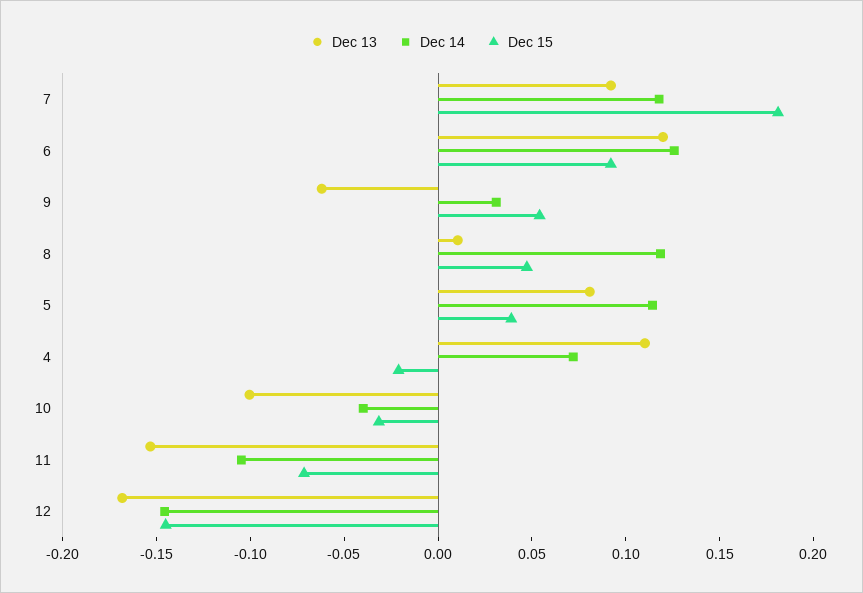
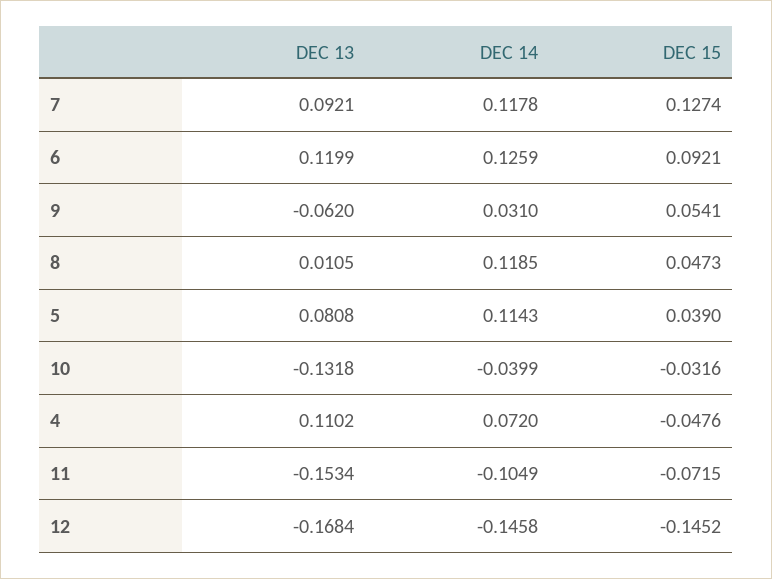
  {
    "Dec 13": {
      "7": 0.0921,
      "6": 0.1199,
      "9": -0.062,
      "8": 0.0105,
      "5": 0.0808,
      "4": 0.1102,
-     "10": -0.1,
+     "10": -0.1318,
      "11": -0.1534,
      "12": -0.1684
    },
    "Dec 14": {
      "7": 0.1178,
      "6": 0.1259,
      "9": 0.031,
      "8": 0.1185,
      "5": 0.1143,
      "4": 0.072,
      "10": -0.0399,
      "11": -0.1049,
      "12": -0.1458
    },
    "Dec 15": {
-     "7": 0.18,
+     "7": 0.1274,
      "6": 0.0921,
      "9": 0.0541,
      "8": 0.0473,
      "5": 0.039,
-     "4": -0.02,
+     "4": -0.0476,
      "10": -0.0316,
      "11": -0.0715,
      "12": -0.1452
    }
  }

